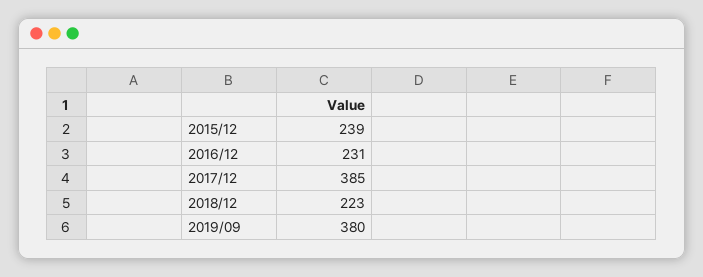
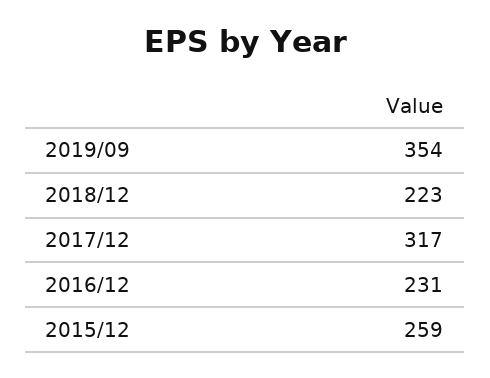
  {
-   "2015/12": 239,
+   "2015/12": 259,
    "2016/12": 231,
-   "2017/12": 385,
+   "2017/12": 317,
    "2018/12": 223,
-   "2019/09": 380
+   "2019/09": 354
  }

